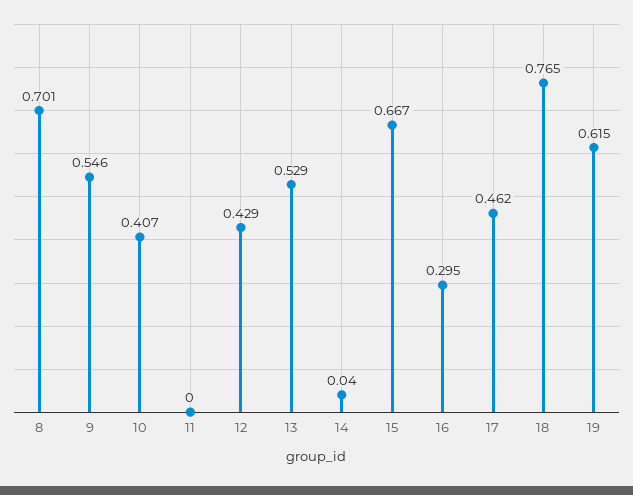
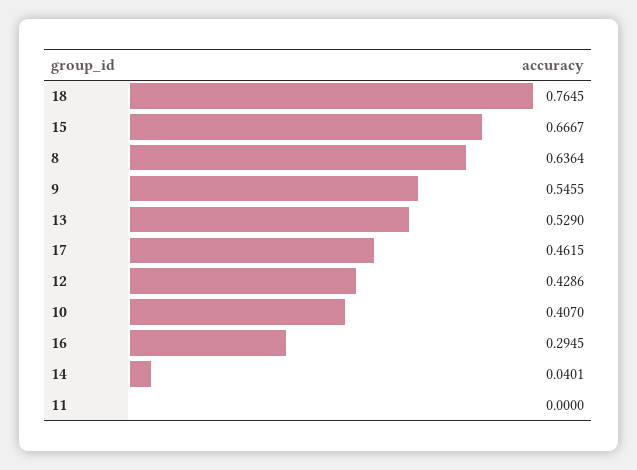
  {
-   "8": 0.701,
+   "8": 0.6364,
    "9": 0.5455,
    "10": 0.407,
    "11": 0,
    "12": 0.4286,
    "13": 0.529,
    "14": 0.0401,
    "15": 0.6667,
    "16": 0.2945,
    "17": 0.4615,
-   "18": 0.7645,
+   "18": 0.7645
-   "19": 0.615
  }

